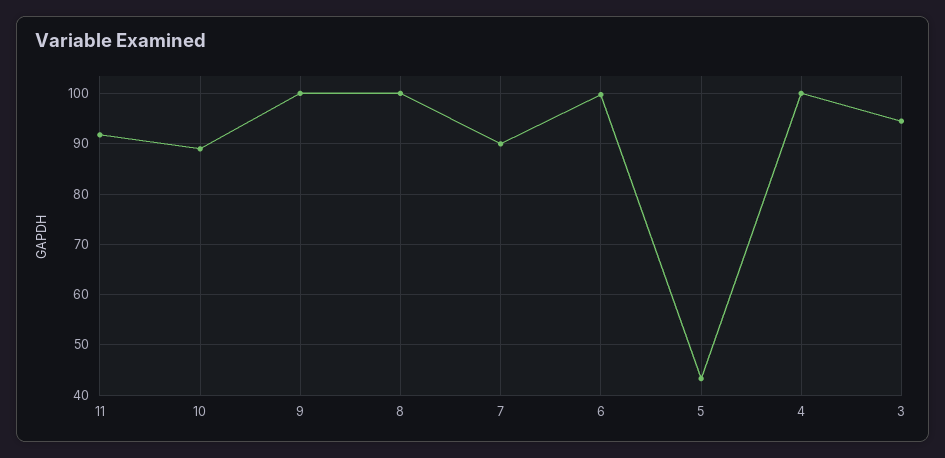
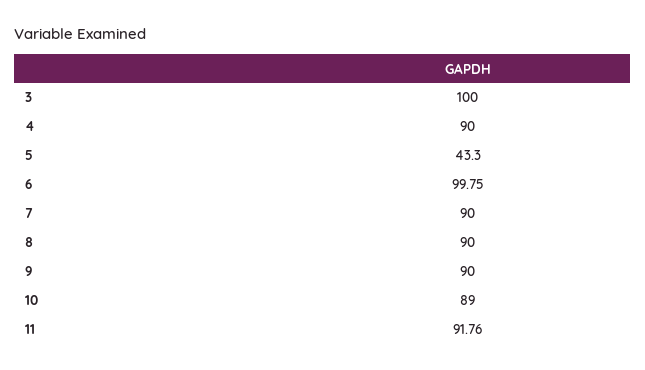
  {
    "11": 91.76,
    "10": 89,
-   "9": 100,
+   "9": 90,
-   "8": 100,
+   "8": 90,
    "7": 90,
    "6": 99.75,
    "5": 43.3,
-   "4": 100,
+   "4": 90,
-   "3": 94
+   "3": 100
  }

